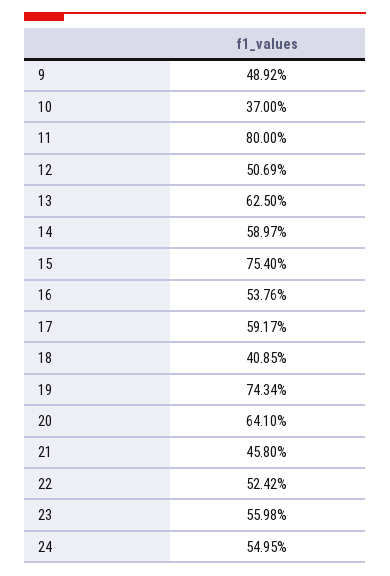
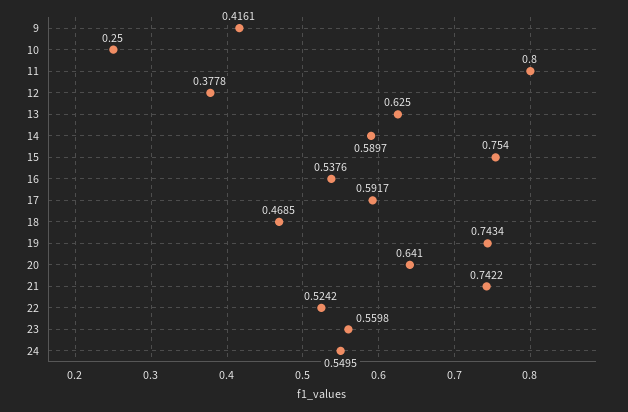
  {
-   "9": 0.4892,
+   "9": 0.4161,
-   "10": 0.37,
+   "10": 0.25,
    "11": 0.8,
-   "12": 0.5069,
+   "12": 0.3778,
    "13": 0.625,
    "14": 0.5897,
    "15": 0.754,
    "16": 0.5376,
    "17": 0.5917,
-   "18": 0.4085,
+   "18": 0.4685,
    "19": 0.7434,
    "20": 0.641,
-   "21": 0.458,
+   "21": 0.7422,
    "22": 0.5242,
    "23": 0.5598,
    "24": 0.5495
  }

